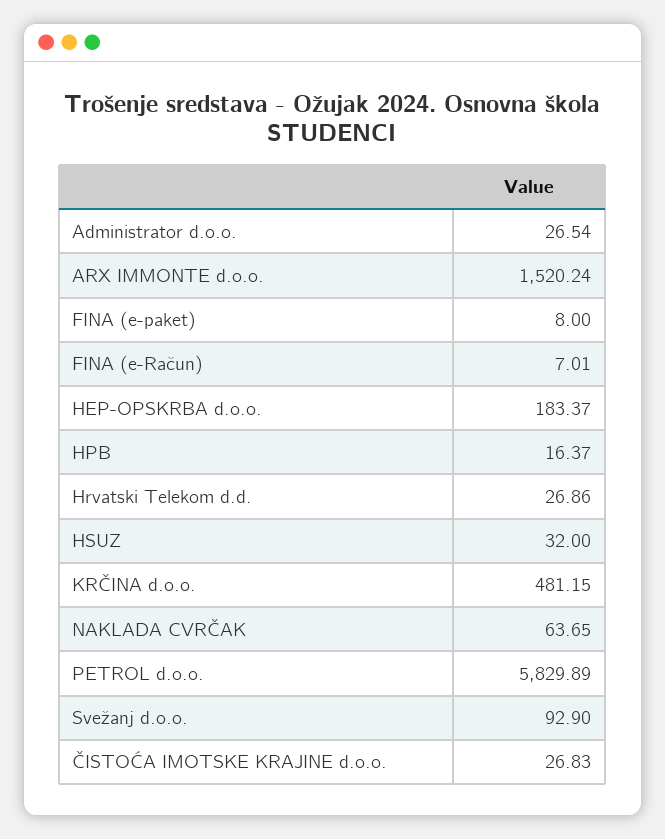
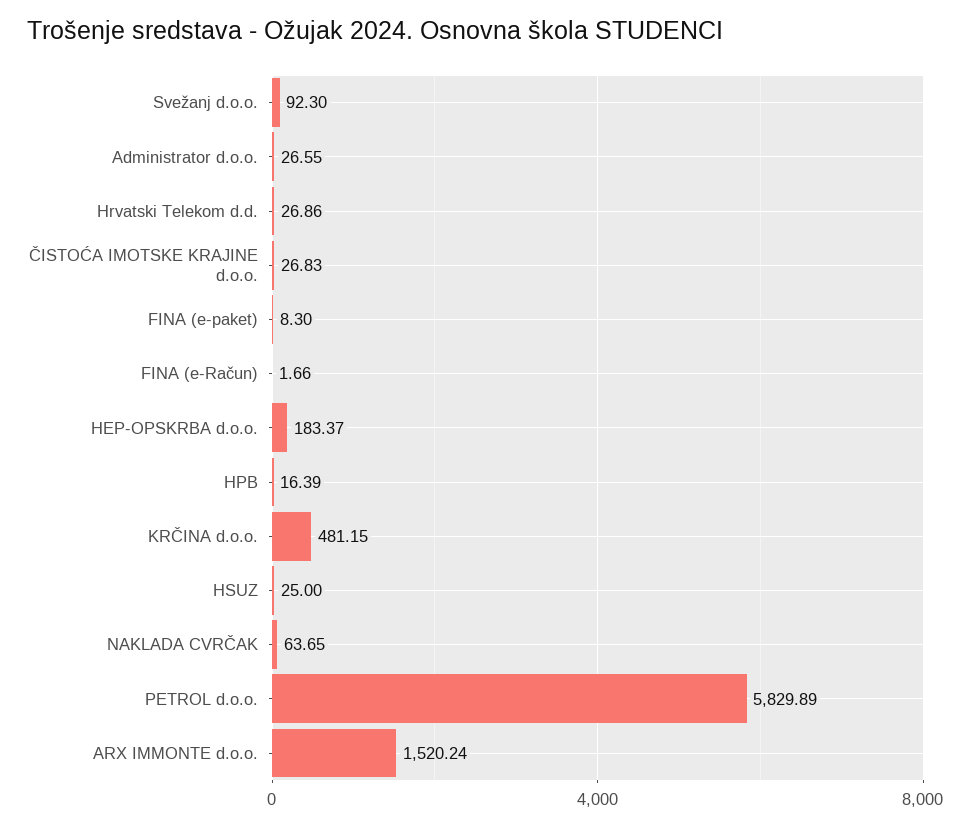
  {
-   "Administrator d.o.o.": 26.54,
+   "Administrator d.o.o.": 26.55,
    "ARX IMMONTE d.o.o.": 1520.24,
-   "FINA (e-paket)": 8,
+   "FINA (e-paket)": 8.3,
-   "FINA (e-Račun)": 7.01,
+   "FINA (e-Račun)": 1.66,
    "HEP-OPSKRBA d.o.o.": 183.37,
-   "HPB": 16.37,
+   "HPB": 16.39,
    "Hrvatski Telekom d.d.": 26.86,
-   "HSUZ": 32,
+   "HSUZ": 25,
    "KRČINA d.o.o.": 481.15,
    "NAKLADA CVRČAK": 63.65,
    "PETROL d.o.o.": 5829.89,
-   "Svežanj d.o.o.": 92.9,
+   "Svežanj d.o.o.": 92.3,
    "ČISTOĆA IMOTSKE KRAJINE d.o.o.": 26.83
  }

